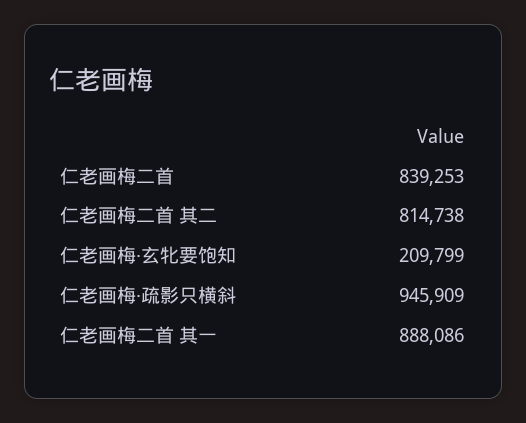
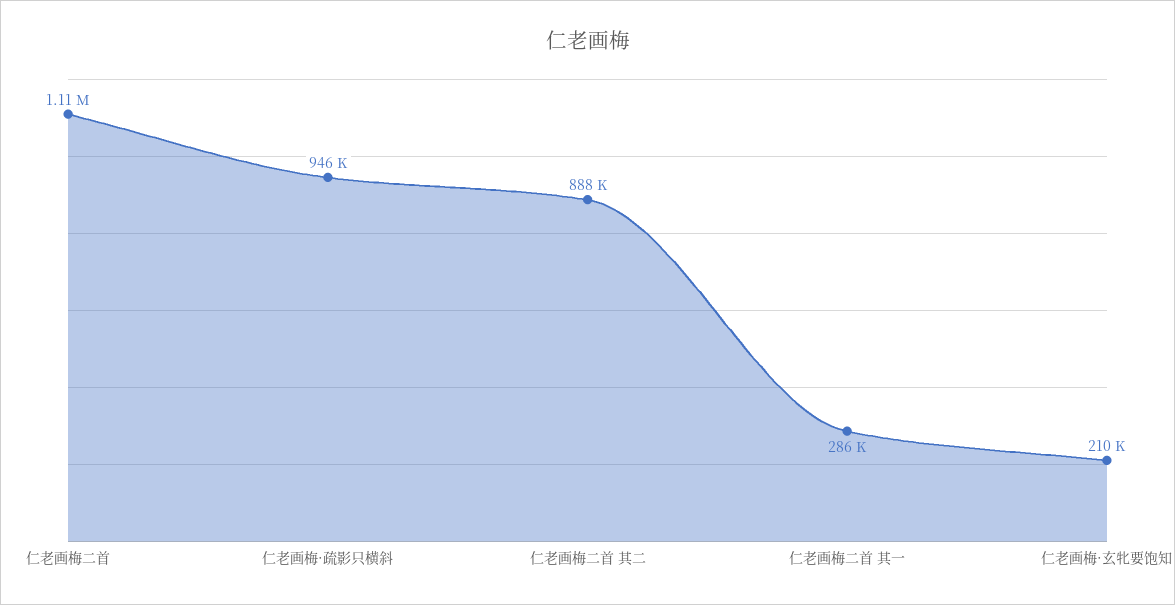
  {
-   "仁老画梅二首": 839253,
+   "仁老画梅二首": 1110000,
-   "仁老画梅二首 其二": 814738,
+   "仁老画梅二首 其二": 888000,
    "仁老画梅·玄牝要饱知": 209799,
    "仁老画梅·疏影只横斜": 945909,
-   "仁老画梅二首 其一": 888086
+   "仁老画梅二首 其一": 286000
  }

